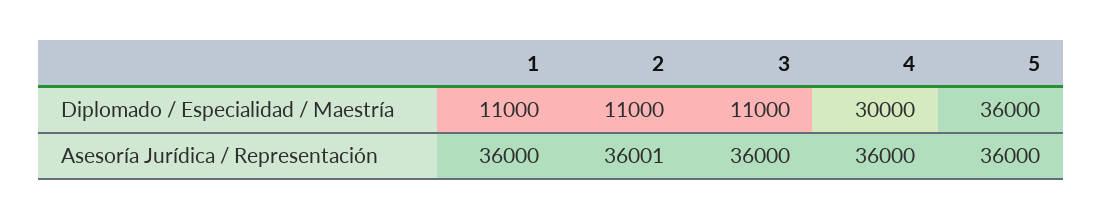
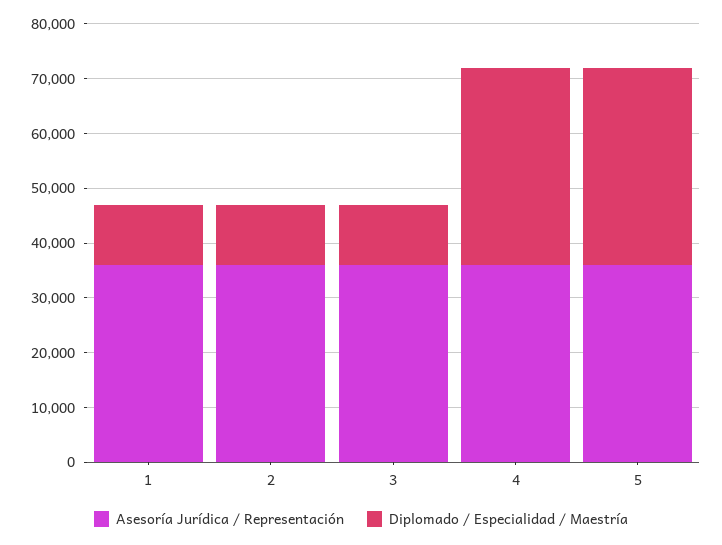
  {
    "Diplomado / Especialidad / Maestría": {
      "1": 11000,
      "2": 11000,
      "3": 11000,
-     "4": 30000,
+     "4": 36000,
      "5": 36000
    },
    "Asesoría Jurídica / Representación": {
      "1": 36000,
      "2": 36001,
      "3": 36000,
      "4": 36000,
      "5": 36000
    }
  }

